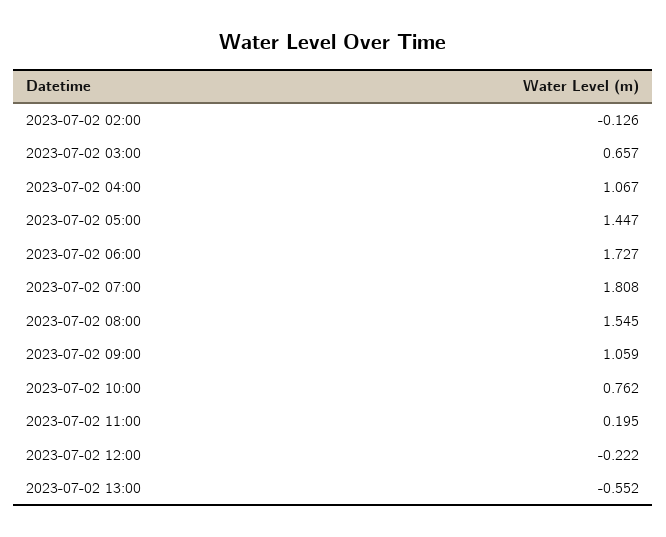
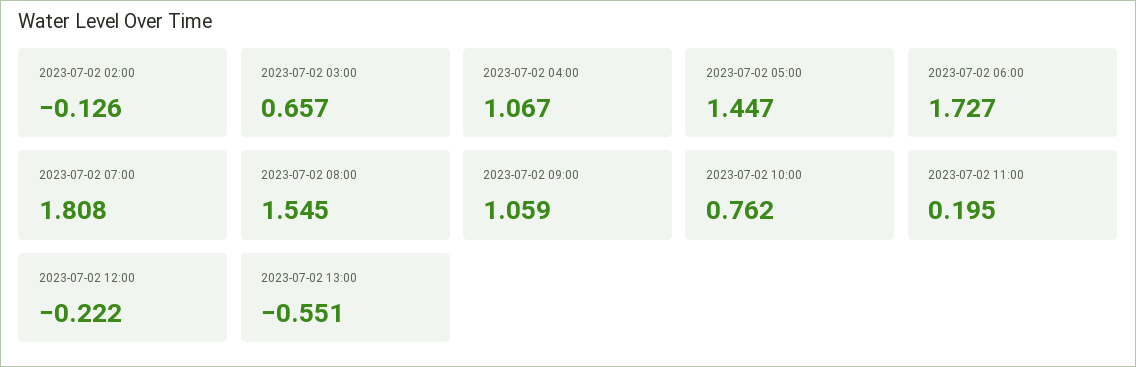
  {
    "2023-07-02 02:00": -0.126,
    "2023-07-02 03:00": 0.657,
    "2023-07-02 04:00": 1.067,
    "2023-07-02 05:00": 1.447,
    "2023-07-02 06:00": 1.727,
    "2023-07-02 07:00": 1.808,
    "2023-07-02 08:00": 1.545,
    "2023-07-02 09:00": 1.059,
    "2023-07-02 10:00": 0.762,
    "2023-07-02 11:00": 0.195,
    "2023-07-02 12:00": -0.222,
-   "2023-07-02 13:00": -0.552
+   "2023-07-02 13:00": -0.551
  }

